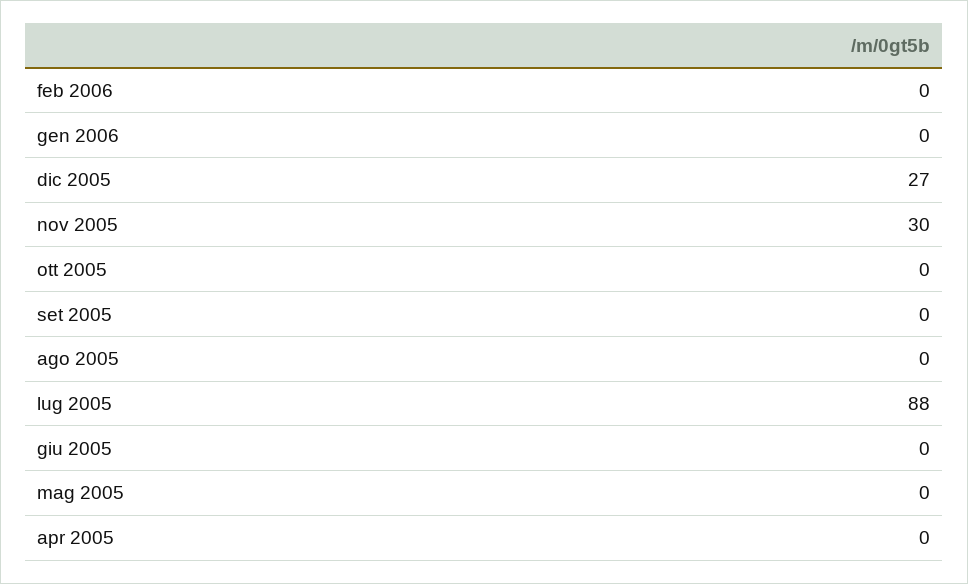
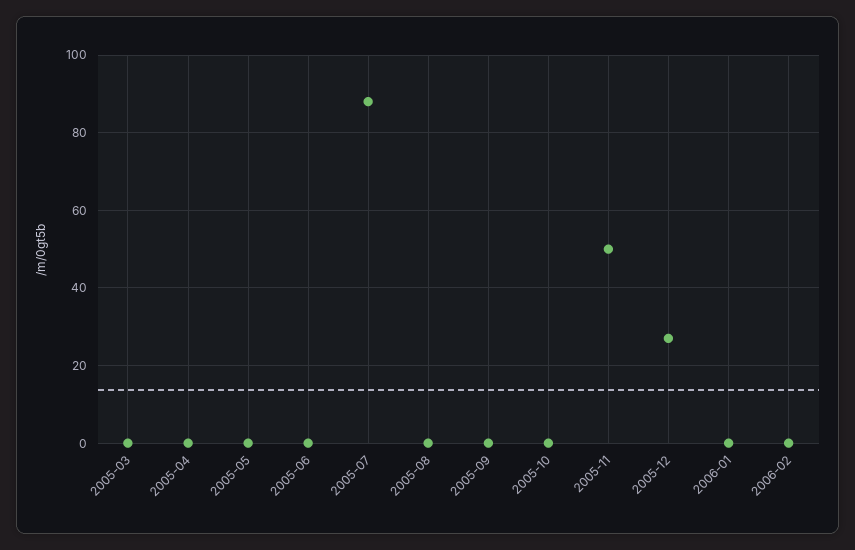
  {
    "feb 2006": 0,
    "gen 2006": 0,
    "dic 2005": 27,
-   "nov 2005": 30,
+   "nov 2005": 50,
    "ott 2005": 0,
    "set 2005": 0,
    "ago 2005": 0,
    "lug 2005": 88,
    "giu 2005": 0,
    "mag 2005": 0,
-   "apr 2005": 0
+   "apr 2005": 0,
+   "2005-03": 0
  }

